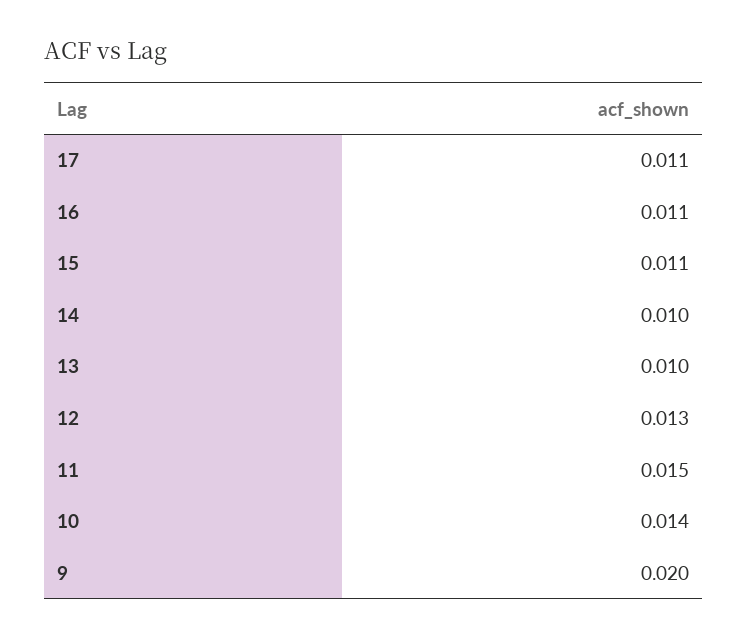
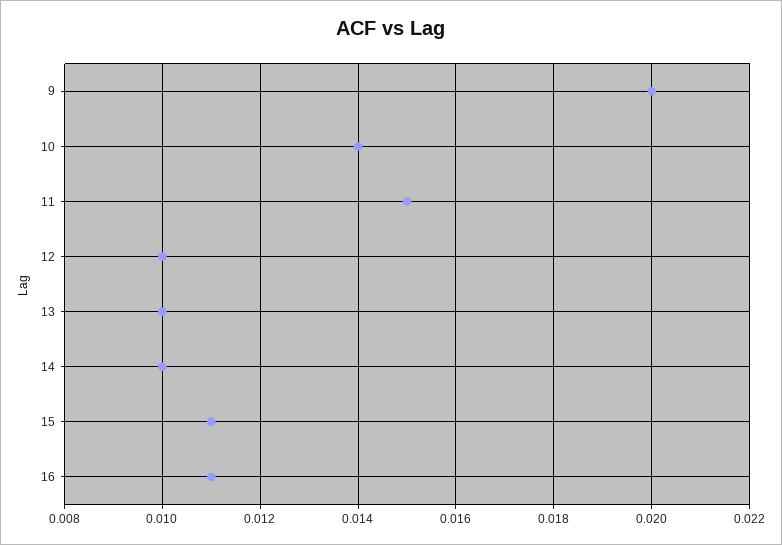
  {
-   "17": 0.011,
    "16": 0.011,
    "15": 0.011,
    "14": 0.01,
    "13": 0.01,
-   "12": 0.013,
+   "12": 0.01,
    "11": 0.015,
    "10": 0.014,
    "9": 0.02
  }

